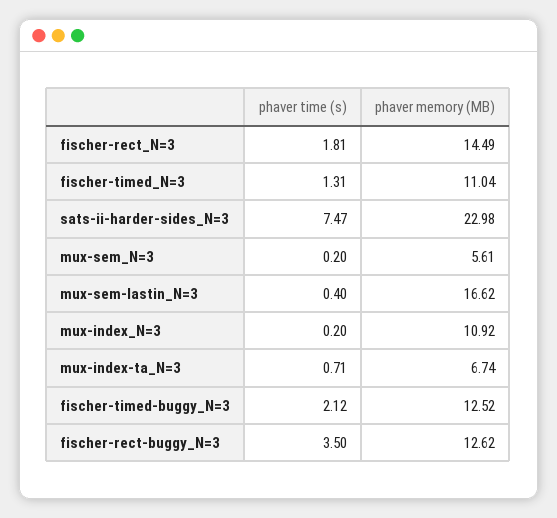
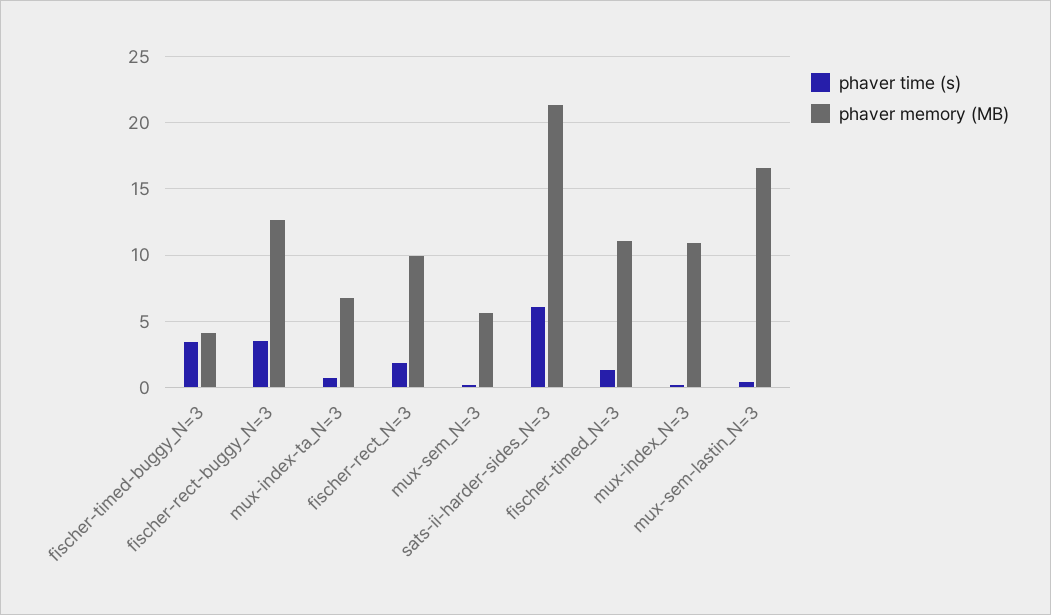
  {
    "phaver time (s)": {
      "fischer-rect_N=3": 1.81,
      "fischer-timed_N=3": 1.31,
-     "sats-ii-harder-sides_N=3": 7.47,
+     "sats-ii-harder-sides_N=3": 6,
      "mux-sem_N=3": 0.2,
      "mux-sem-lastin_N=3": 0.4,
      "mux-index_N=3": 0.2,
      "mux-index-ta_N=3": 0.71,
-     "fischer-timed-buggy_N=3": 2.12,
+     "fischer-timed-buggy_N=3": 3.5,
      "fischer-rect-buggy_N=3": 3.5
    },
    "phaver memory (MB)": {
-     "fischer-rect_N=3": 14.49,
+     "fischer-rect_N=3": 10,
      "fischer-timed_N=3": 11.04,
-     "sats-ii-harder-sides_N=3": 22.98,
+     "sats-ii-harder-sides_N=3": 21.5,
      "mux-sem_N=3": 5.61,
      "mux-sem-lastin_N=3": 16.62,
      "mux-index_N=3": 10.92,
      "mux-index-ta_N=3": 6.74,
-     "fischer-timed-buggy_N=3": 12.52,
+     "fischer-timed-buggy_N=3": 4,
      "fischer-rect-buggy_N=3": 12.62
    }
  }

